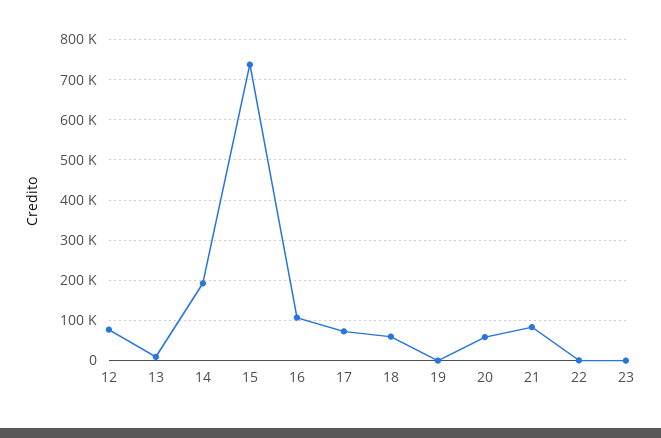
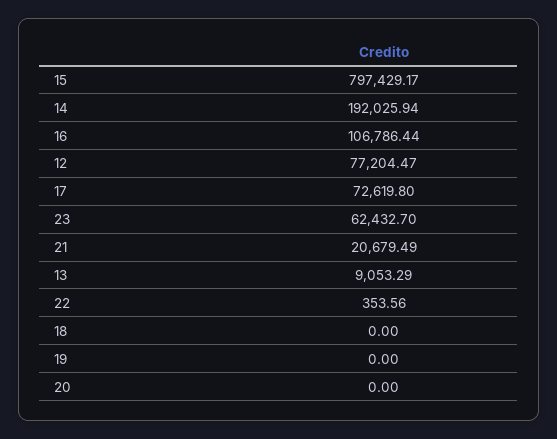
  {
    "12": 77204.47,
    "13": 9053.29,
    "14": 192025.94,
-   "15": 740000,
+   "15": 797429.17,
    "16": 106786.44,
    "17": 72619.8,
-   "18": 60000,
+   "18": 0,
    "19": 0,
-   "20": 60000,
+   "20": 0,
-   "21": 80000,
+   "21": 20679.49,
    "22": 353.56,
-   "23": 0
+   "23": 62432.7
  }

